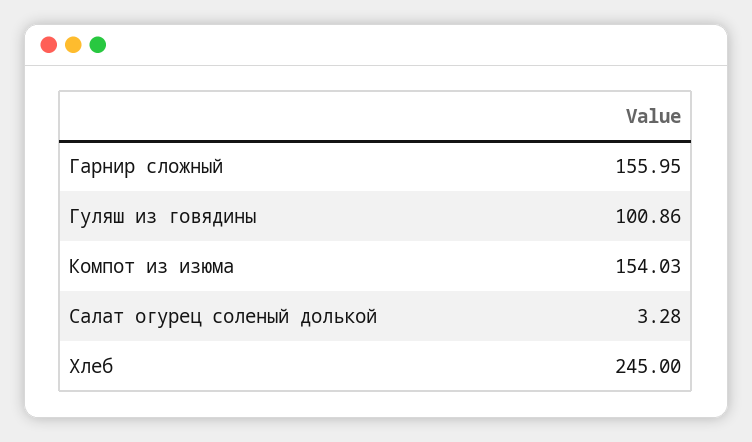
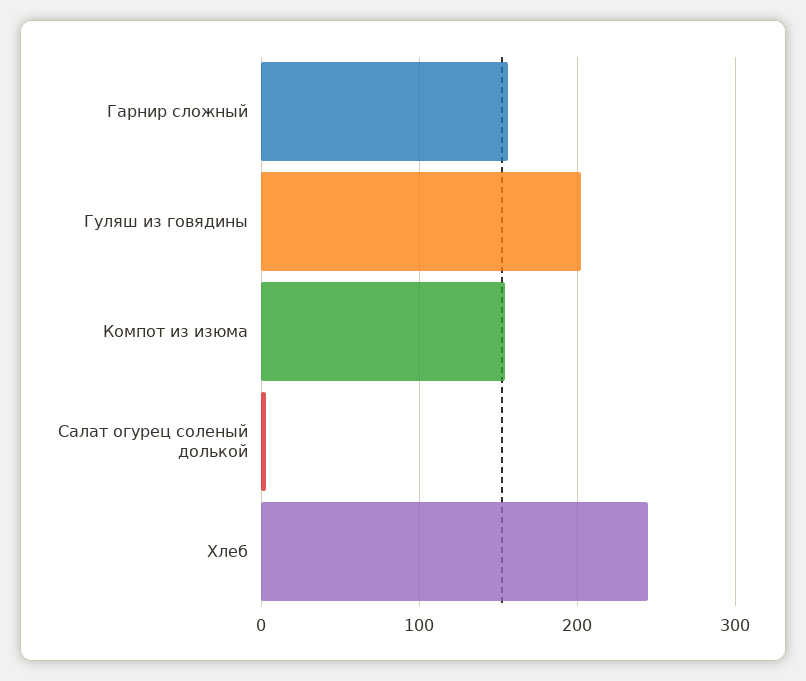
  {
    "Гарнир сложный": 155.95,
-   "Гуляш из говядины": 100.86,
+   "Гуляш из говядины": 200,
    "Компот из изюма": 154.03,
    "Салат огурец соленый долькой": 3.28,
    "Хлеб": 245
  }

